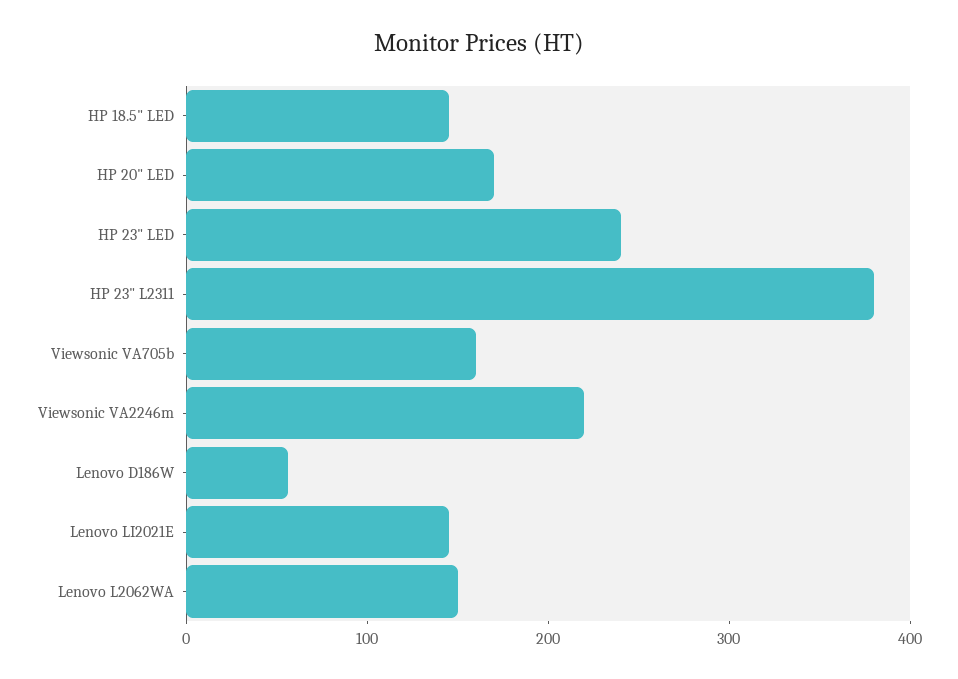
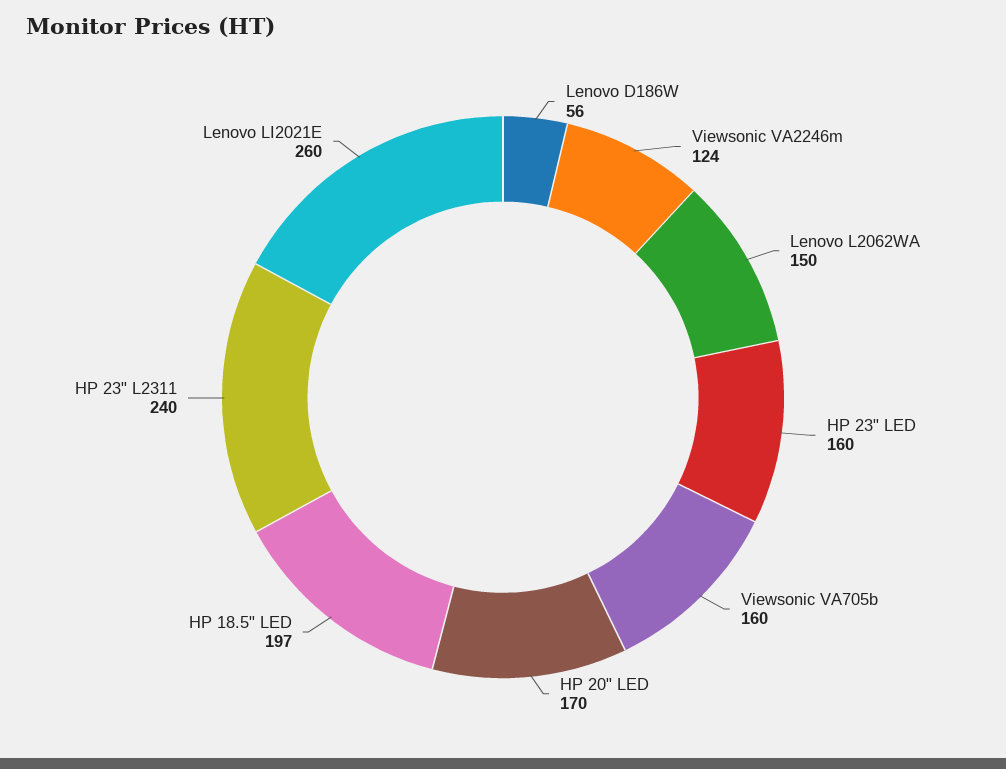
  {
-   "HP 18.5\" LED": 140,
+   "HP 18.5\" LED": 197,
    "HP 20\" LED": 170,
-   "HP 23\" LED": 240,
+   "HP 23\" LED": 160,
-   "HP 23\" L2311": 380,
+   "HP 23\" L2311": 240,
    "Viewsonic VA705b": 160,
-   "Viewsonic VA2246m": 220,
+   "Viewsonic VA2246m": 124,
    "Lenovo D186W": 56,
-   "Lenovo LI2021E": 140,
+   "Lenovo LI2021E": 260,
    "Lenovo L2062WA": 150
  }

